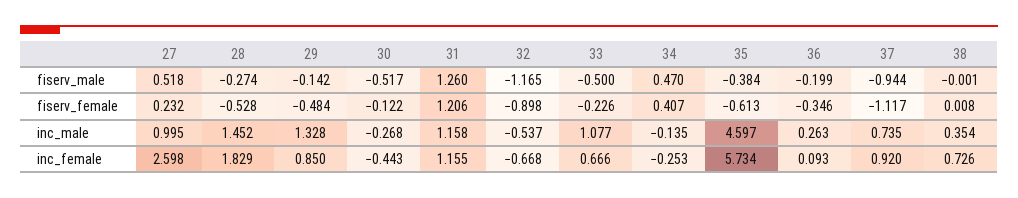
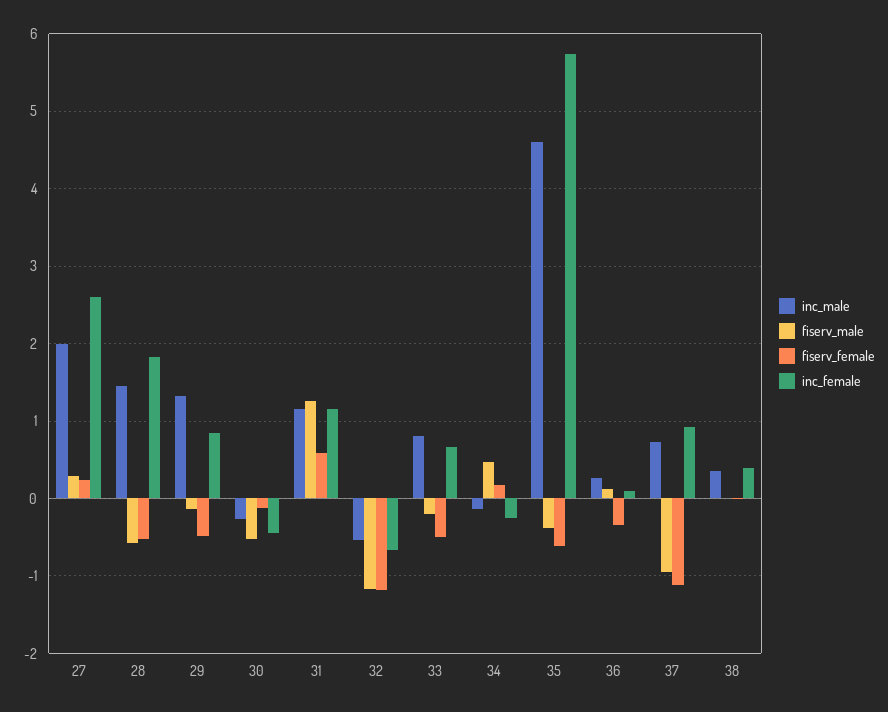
  {
    "fiserv_male": {
-     "27": 0.518,
+     "27": 0.3,
-     "28": -0.274,
+     "28": -0.6,
      "29": -0.142,
      "30": -0.517,
      "31": 1.26,
      "32": -1.165,
-     "33": -0.5,
+     "33": -0.2,
      "34": 0.47,
      "35": -0.384,
-     "36": -0.199,
+     "36": 0.1,
      "37": -0.944,
      "38": -0.001
    },
    "fiserv_female": {
      "27": 0.232,
      "28": -0.528,
      "29": -0.484,
      "30": -0.122,
-     "31": 1.206,
+     "31": 0.6,
-     "32": -0.898,
+     "32": -1.2,
-     "33": -0.226,
+     "33": -0.5,
-     "34": 0.407,
+     "34": 0.2,
      "35": -0.613,
      "36": -0.346,
      "37": -1.117,
      "38": 0.008
    },
    "inc_male": {
-     "27": 0.995,
+     "27": 2,
      "28": 1.452,
      "29": 1.328,
      "30": -0.268,
      "31": 1.158,
      "32": -0.537,
-     "33": 1.077,
+     "33": 0.8,
      "34": -0.135,
      "35": 4.597,
      "36": 0.263,
      "37": 0.735,
      "38": 0.354
    },
    "inc_female": {
      "27": 2.598,
      "28": 1.829,
      "29": 0.85,
      "30": -0.443,
      "31": 1.155,
      "32": -0.668,
      "33": 0.666,
      "34": -0.253,
      "35": 5.734,
      "36": 0.093,
      "37": 0.92,
-     "38": 0.726
+     "38": 0.4
    }
  }

